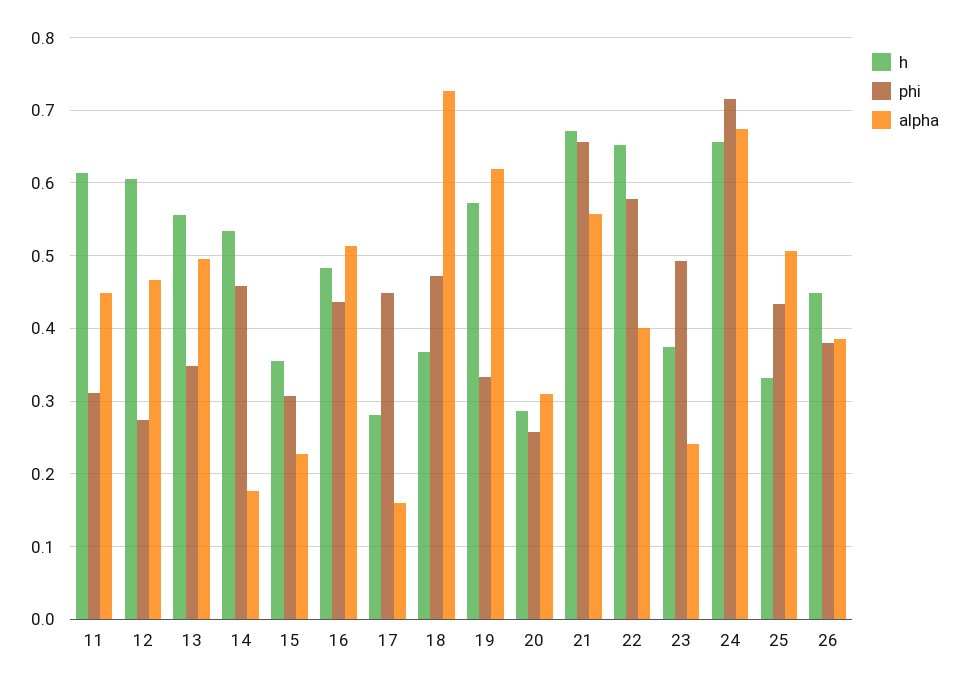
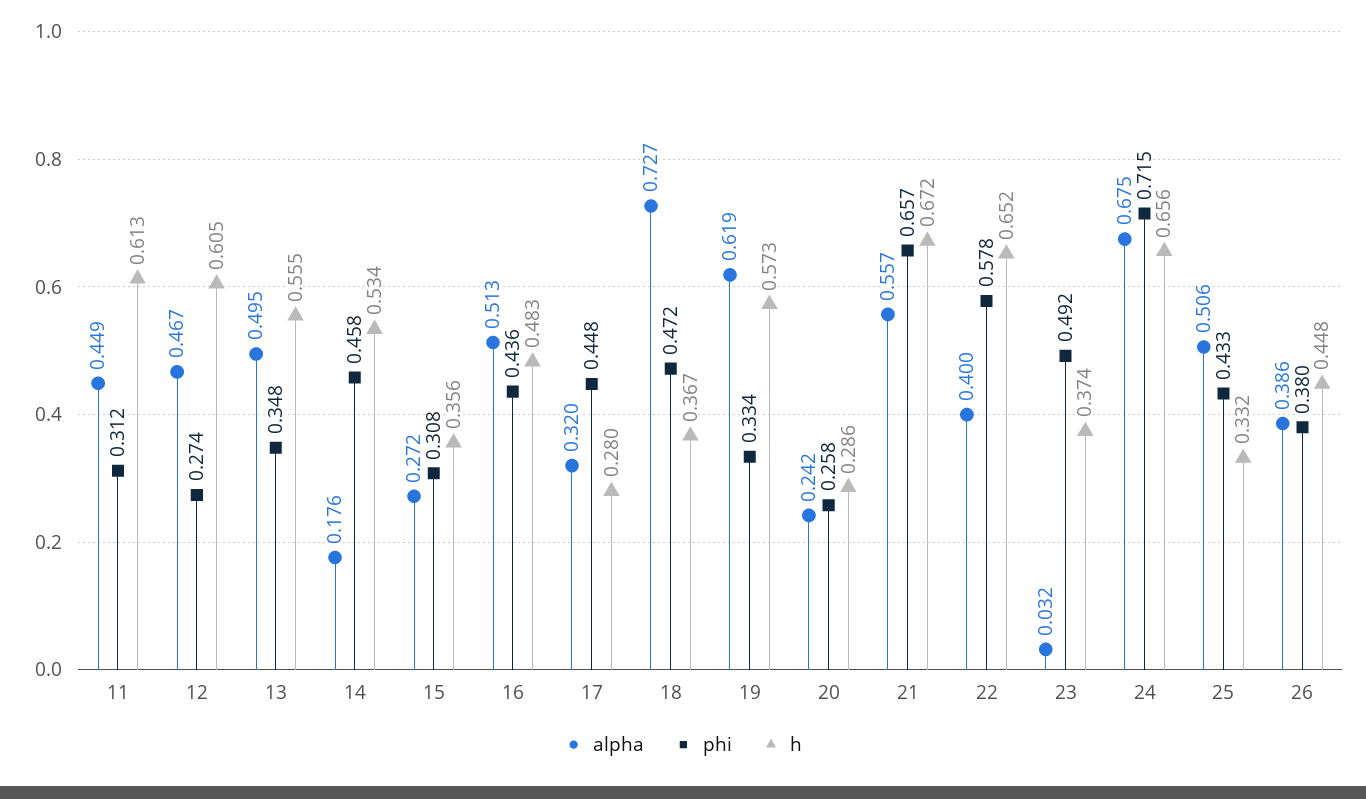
  {
    "h": {
      "11": 0.613,
      "12": 0.605,
      "13": 0.555,
      "14": 0.534,
      "15": 0.356,
      "16": 0.483,
      "17": 0.28,
      "18": 0.367,
      "19": 0.573,
      "20": 0.286,
      "21": 0.672,
      "22": 0.652,
      "23": 0.374,
      "24": 0.656,
      "25": 0.332,
      "26": 0.448
    },
    "phi": {
      "11": 0.312,
      "12": 0.274,
      "13": 0.348,
      "14": 0.458,
      "15": 0.308,
      "16": 0.436,
      "17": 0.448,
      "18": 0.472,
      "19": 0.334,
      "20": 0.258,
      "21": 0.657,
      "22": 0.578,
      "23": 0.492,
      "24": 0.715,
      "25": 0.433,
      "26": 0.38
    },
    "alpha": {
      "11": 0.449,
      "12": 0.467,
      "13": 0.495,
      "14": 0.176,
-     "15": 0.23,
+     "15": 0.272,
      "16": 0.513,
-     "17": 0.16,
+     "17": 0.32,
      "18": 0.727,
      "19": 0.619,
-     "20": 0.31,
+     "20": 0.242,
      "21": 0.557,
      "22": 0.4,
-     "23": 0.24,
+     "23": 0.032,
      "24": 0.675,
      "25": 0.506,
      "26": 0.386
    }
  }

